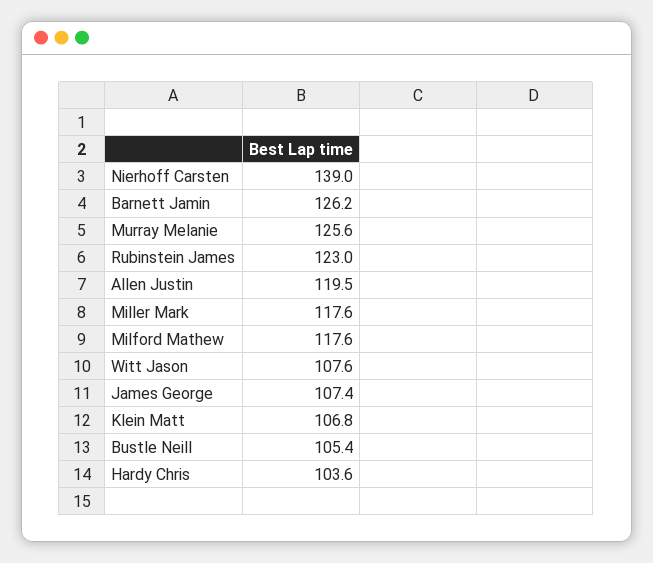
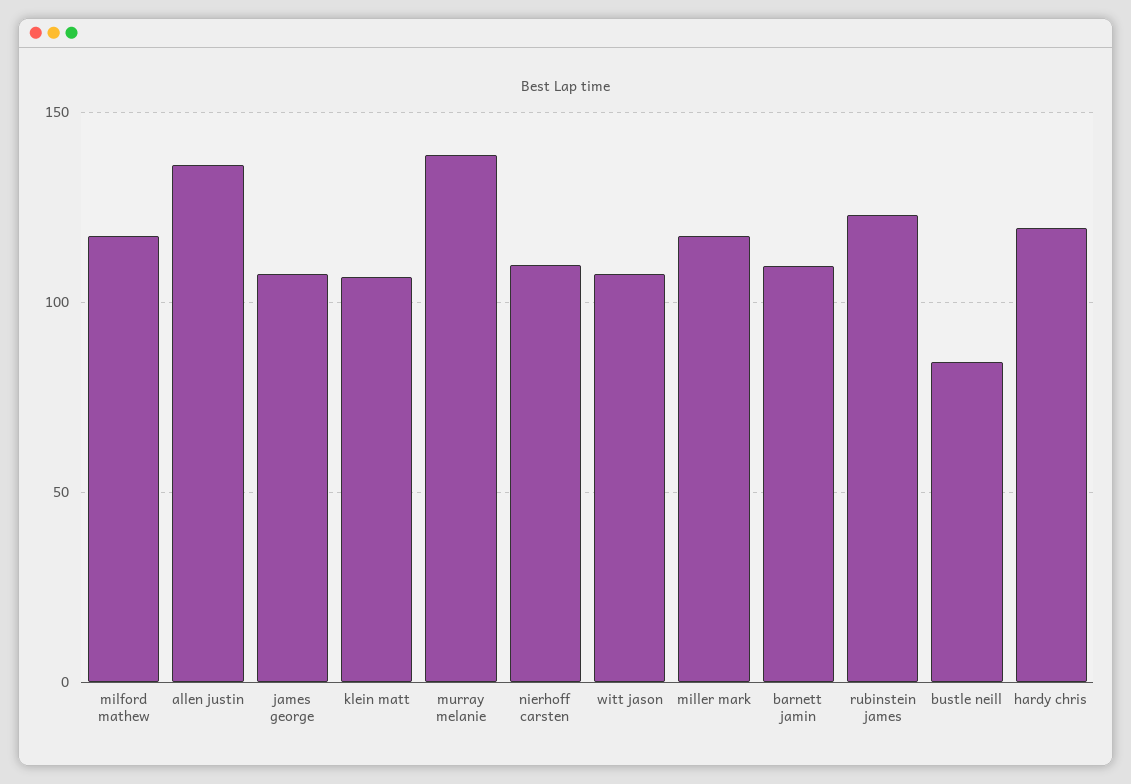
  {
-   "Nierhoff Carsten": 139,
+   "Nierhoff Carsten": 110,
-   "Barnett Jamin": 126.2,
+   "Barnett Jamin": 110,
-   "Murray Melanie": 125.6,
+   "Murray Melanie": 140,
    "Rubinstein James": 123,
-   "Allen Justin": 119.5,
+   "Allen Justin": 135,
    "Miller Mark": 117.6,
    "Milford Mathew": 117.6,
    "Witt Jason": 107.6,
    "James George": 107.4,
    "Klein Matt": 106.8,
-   "Bustle Neill": 105.4,
+   "Bustle Neill": 85,
-   "Hardy Chris": 103.6
+   "Hardy Chris": 120
  }

